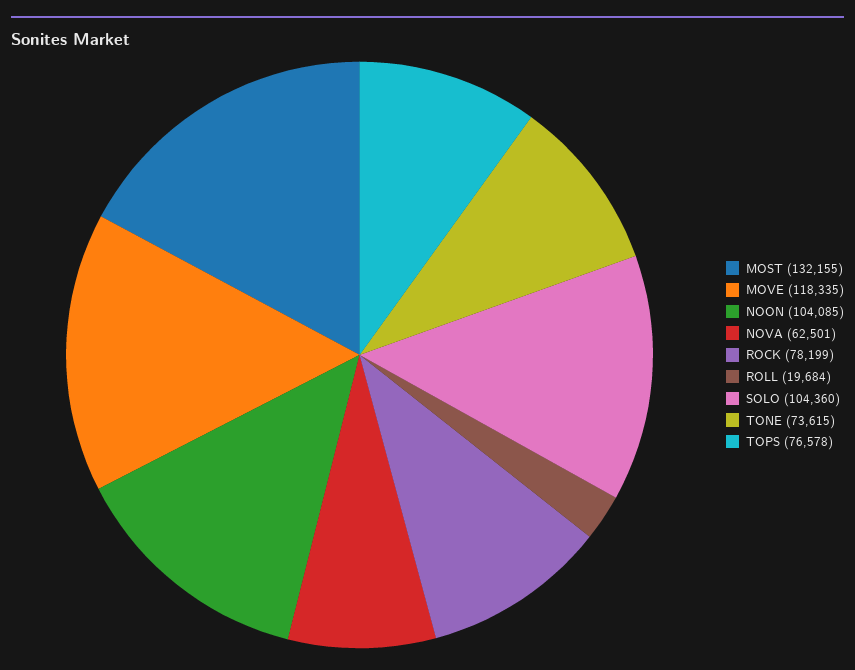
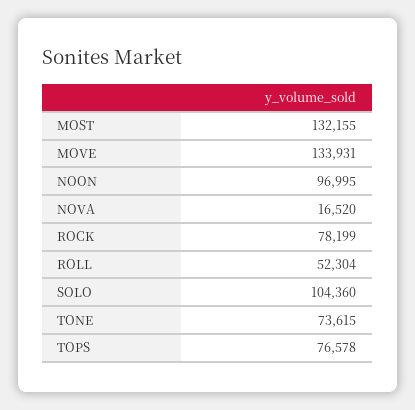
  {
    "MOST": 132155,
-   "MOVE": 118335,
+   "MOVE": 133931,
-   "NOON": 104085,
+   "NOON": 96995,
-   "NOVA": 62501,
+   "NOVA": 16520,
    "ROCK": 78199,
-   "ROLL": 19684,
+   "ROLL": 52304,
    "SOLO": 104360,
    "TONE": 73615,
    "TOPS": 76578
  }

